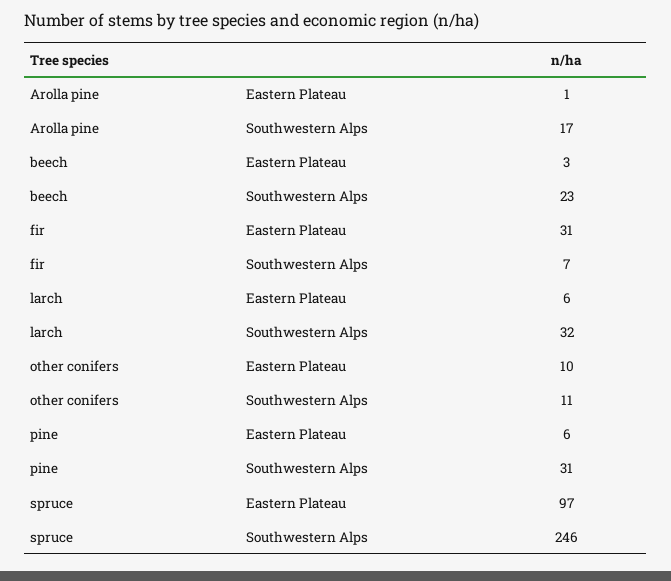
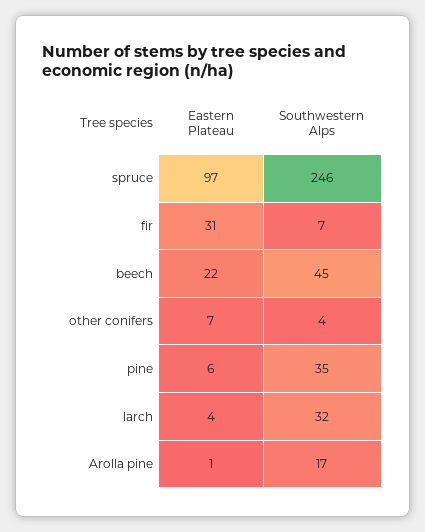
  {
    "Arolla pine": {
      "Eastern Plateau": 1,
      "Southwestern Alps": 17
    },
    "beech": {
-     "Eastern Plateau": 3,
+     "Eastern Plateau": 22,
-     "Southwestern Alps": 23
+     "Southwestern Alps": 45
    },
    "fir": {
      "Eastern Plateau": 31,
      "Southwestern Alps": 7
    },
    "larch": {
-     "Eastern Plateau": 6,
+     "Eastern Plateau": 4,
      "Southwestern Alps": 32
    },
    "other conifers": {
-     "Eastern Plateau": 10,
+     "Eastern Plateau": 7,
-     "Southwestern Alps": 11
+     "Southwestern Alps": 4
    },
    "pine": {
      "Eastern Plateau": 6,
-     "Southwestern Alps": 31
+     "Southwestern Alps": 35
    },
    "spruce": {
      "Eastern Plateau": 97,
      "Southwestern Alps": 246
    }
  }

